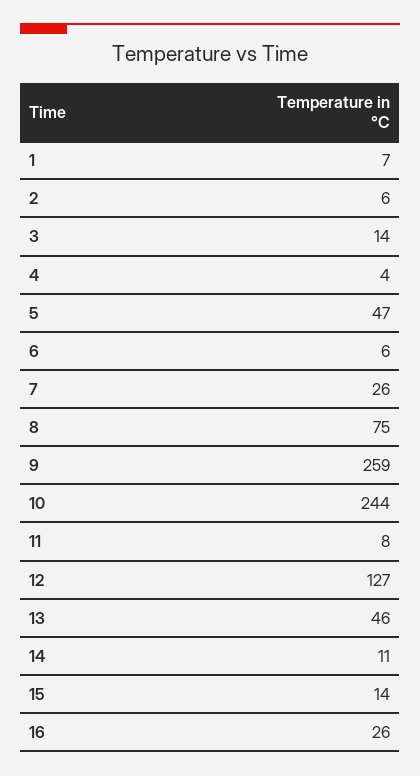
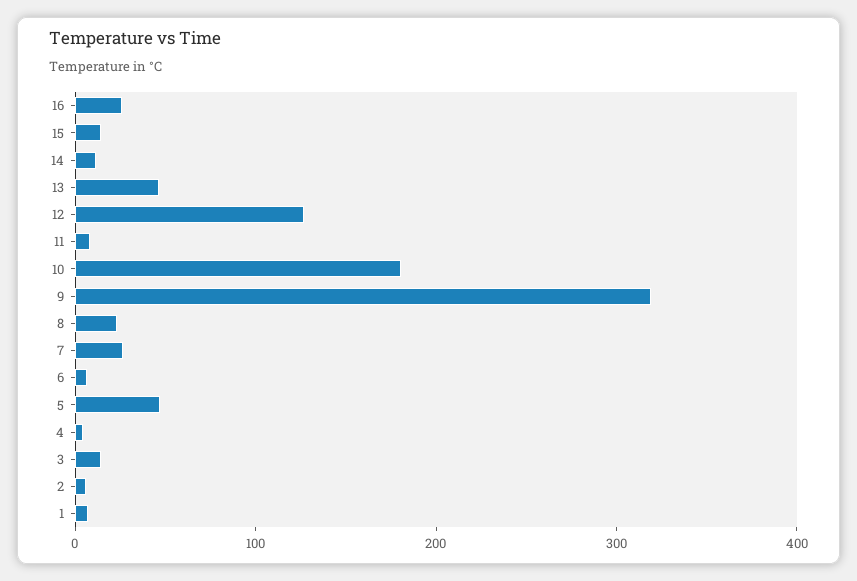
  {
    "1": 7,
    "2": 6,
    "3": 14,
    "4": 4,
    "5": 47,
    "6": 6,
    "7": 26,
-   "8": 75,
+   "8": 20,
-   "9": 259,
+   "9": 320,
-   "10": 244,
+   "10": 180,
    "11": 8,
    "12": 127,
    "13": 46,
    "14": 11,
    "15": 14,
    "16": 26
  }

